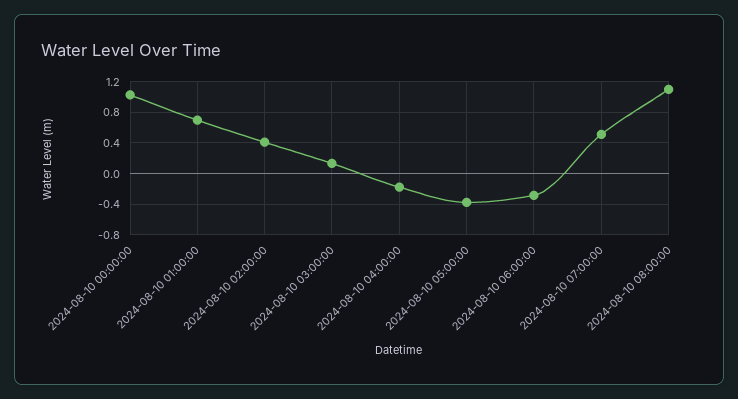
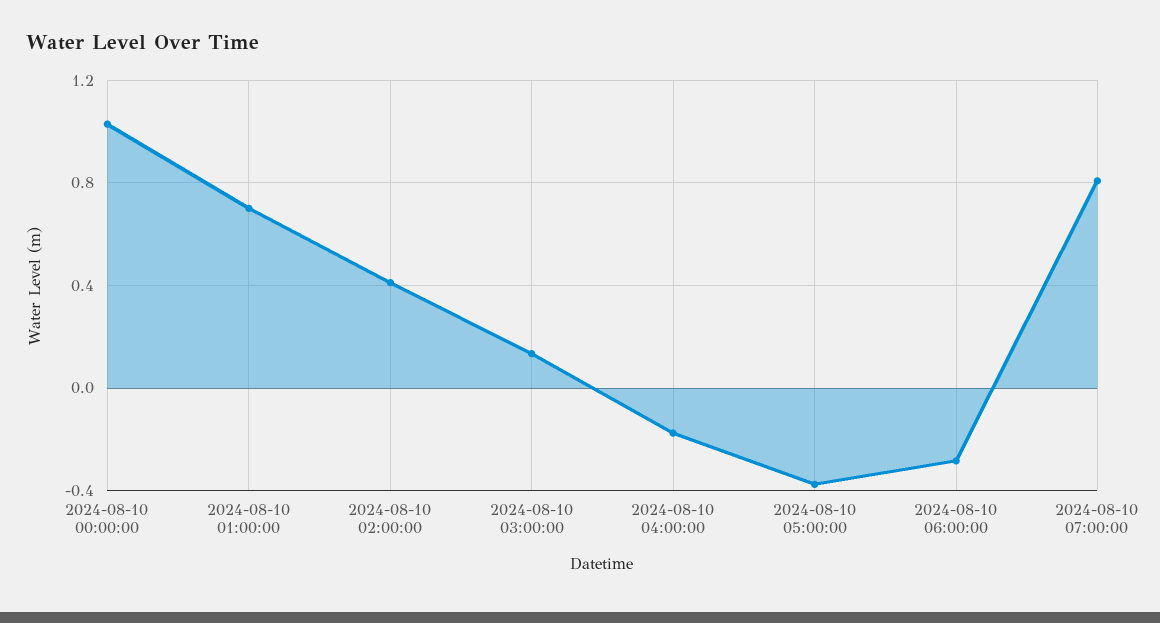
  {
    "2024-08-10 00:00:00": 1.05,
    "2024-08-10 01:00:00": 0.7,
    "2024-08-10 02:00:00": 0.4,
    "2024-08-10 03:00:00": 0.15,
    "2024-08-10 04:00:00": -0.2,
    "2024-08-10 05:00:00": -0.4,
    "2024-08-10 06:00:00": -0.3,
-   "2024-08-10 07:00:00": 0.5,
+   "2024-08-10 07:00:00": 0.8
-   "2024-08-10 08:00:00": 1.1
  }

